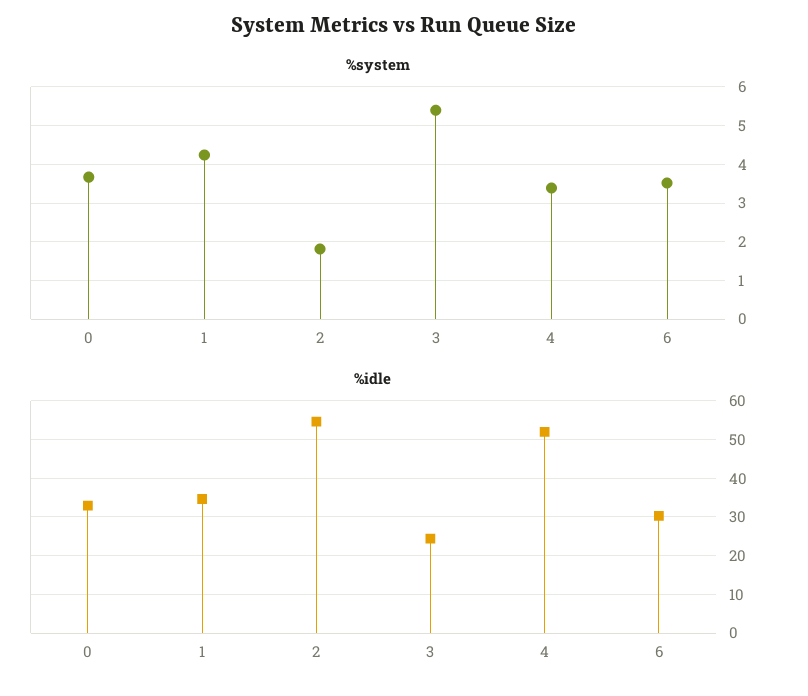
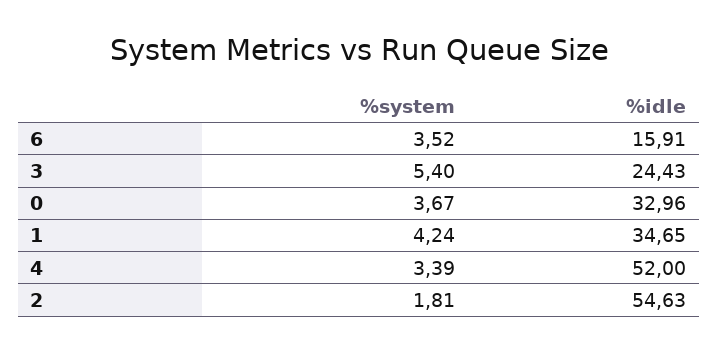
  {
    "%system": {
      "0": 3.67,
      "1": 4.24,
      "2": 1.81,
      "3": 5.4,
      "4": 3.39,
      "6": 3.52
    },
    "%idle": {
      "0": 32.96,
      "1": 34.65,
      "2": 54.63,
      "3": 24.43,
      "4": 52,
-     "6": 30
+     "6": 15.91
    }
  }

